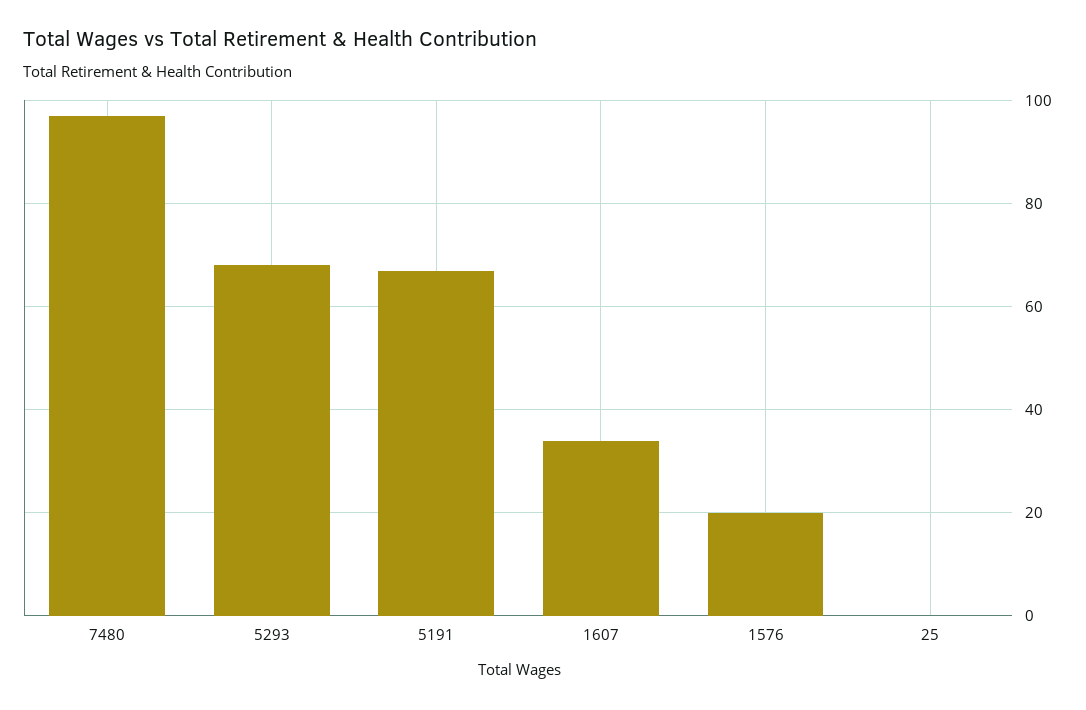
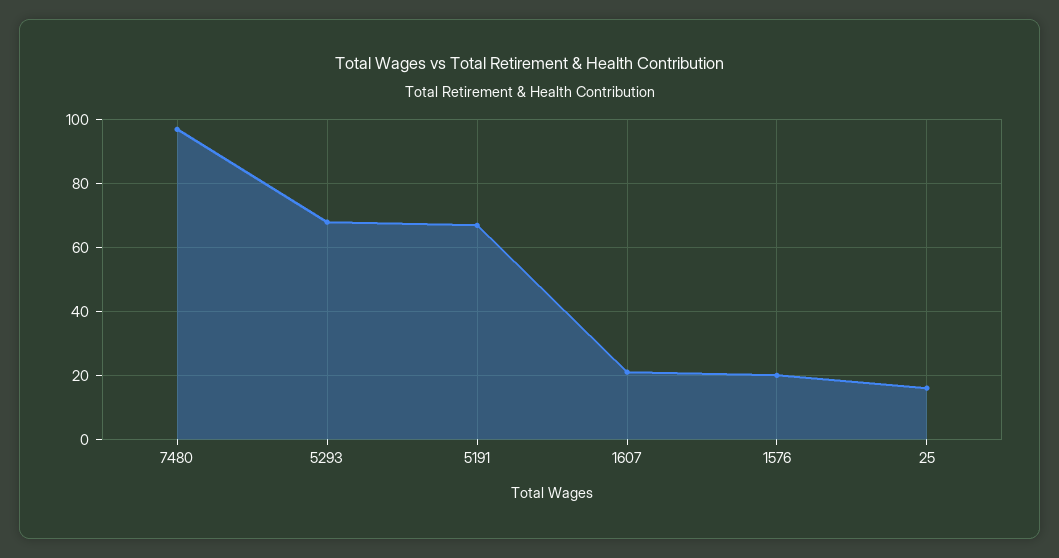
  {
    "7480": 95,
    "5293": 70,
    "5191": 65,
-   "1607": 35,
+   "1607": 20,
    "1576": 20,
-   "25": 0
+   "25": 15
  }

